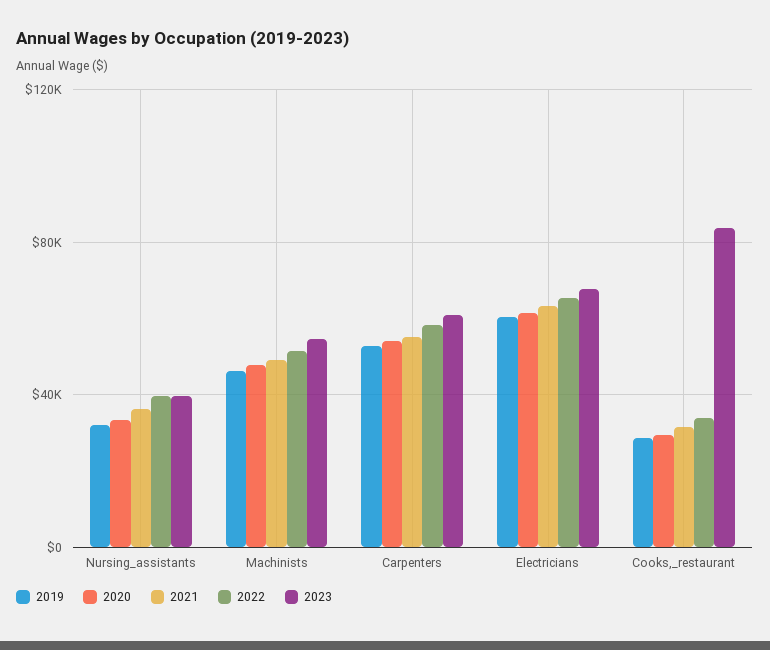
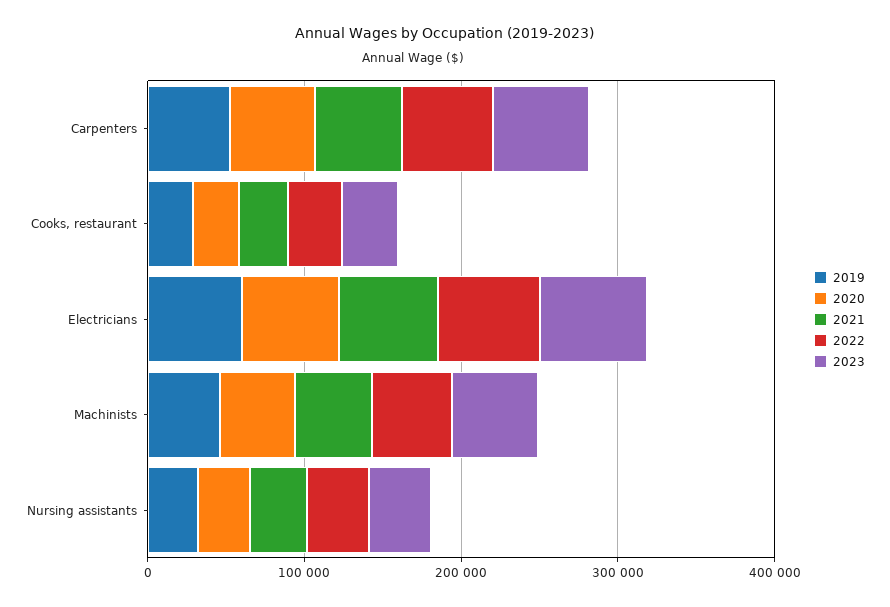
  {
    "2019": {
      "Nursing_assistants": 30000,
      "Machinists": 45000,
      "Carpenters": 55000,
      "Electricians": 60000,
      "Cooks,_restaurant": 30000
    },
    "2020": {
      "Nursing_assistants": 35000,
      "Machinists": 50000,
      "Carpenters": 55000,
      "Electricians": 60000,
      "Cooks,_restaurant": 30000
    },
    "2021": {
      "Nursing_assistants": 35000,
      "Machinists": 50000,
      "Carpenters": 55000,
      "Electricians": 65000,
      "Cooks,_restaurant": 30000
    },
    "2022": {
      "Nursing_assistants": 40000,
      "Machinists": 50000,
      "Carpenters": 60000,
      "Electricians": 65000,
      "Cooks,_restaurant": 35000
    },
    "2023": {
      "Nursing_assistants": 40000,
      "Machinists": 55000,
      "Carpenters": 60000,
      "Electricians": 70000,
-     "Cooks,_restaurant": 85000
+     "Cooks,_restaurant": 40000
    }
  }

